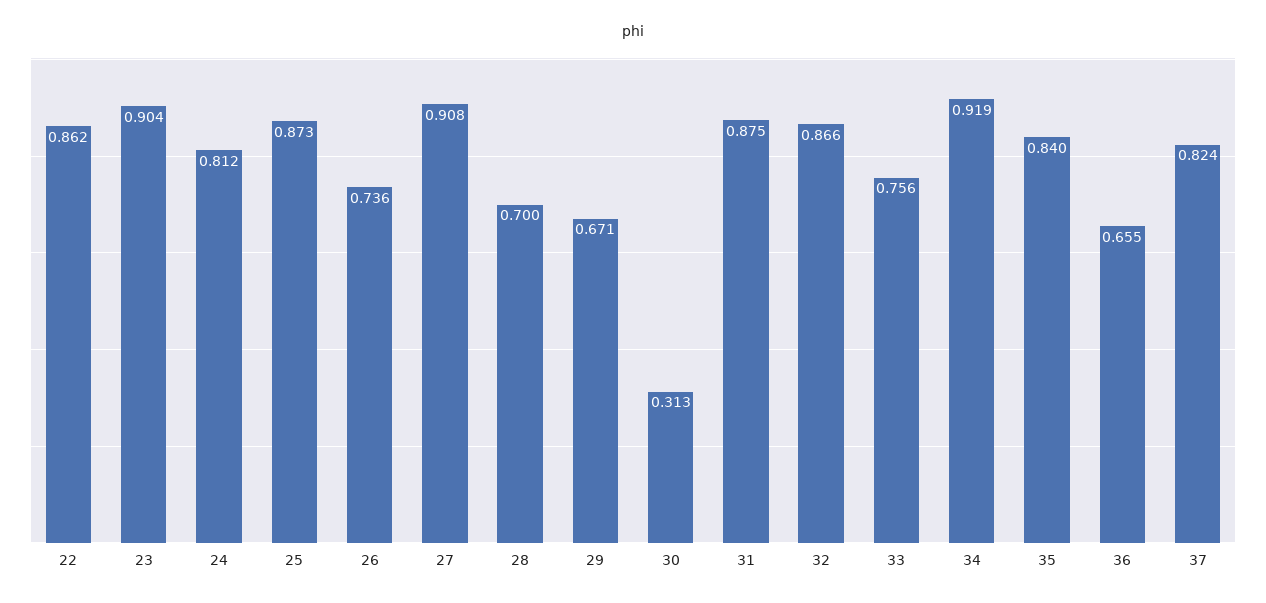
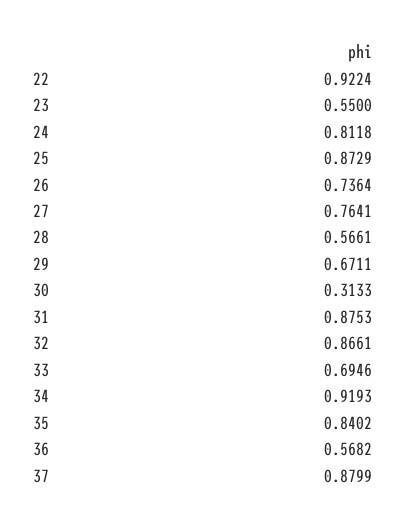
  {
-   "22": 0.862,
+   "22": 0.9224,
-   "23": 0.904,
+   "23": 0.55,
    "24": 0.8118,
    "25": 0.8729,
    "26": 0.7364,
-   "27": 0.908,
+   "27": 0.7641,
-   "28": 0.7,
+   "28": 0.5661,
    "29": 0.6711,
    "30": 0.3133,
    "31": 0.8753,
    "32": 0.8661,
-   "33": 0.756,
+   "33": 0.6946,
    "34": 0.9193,
    "35": 0.8402,
-   "36": 0.655,
+   "36": 0.5682,
-   "37": 0.824
+   "37": 0.8799
  }

